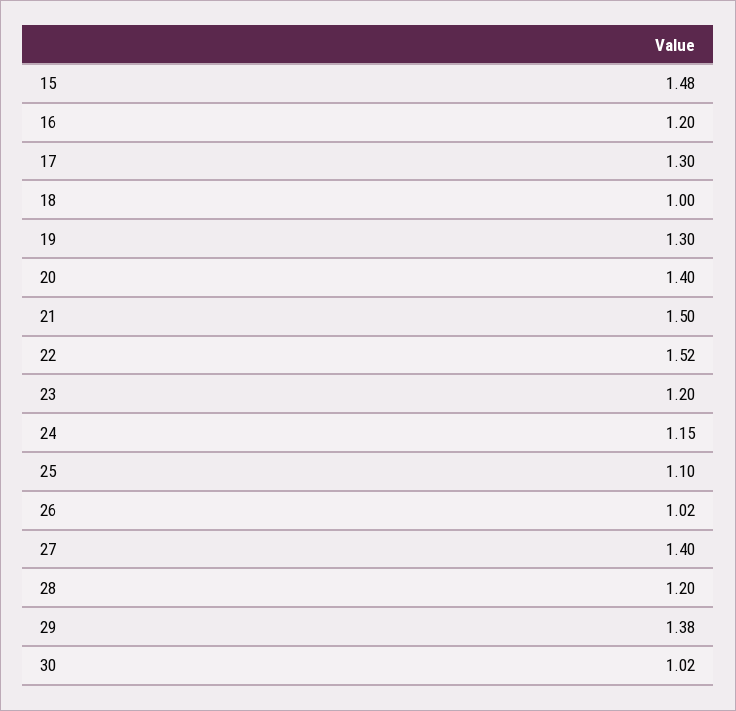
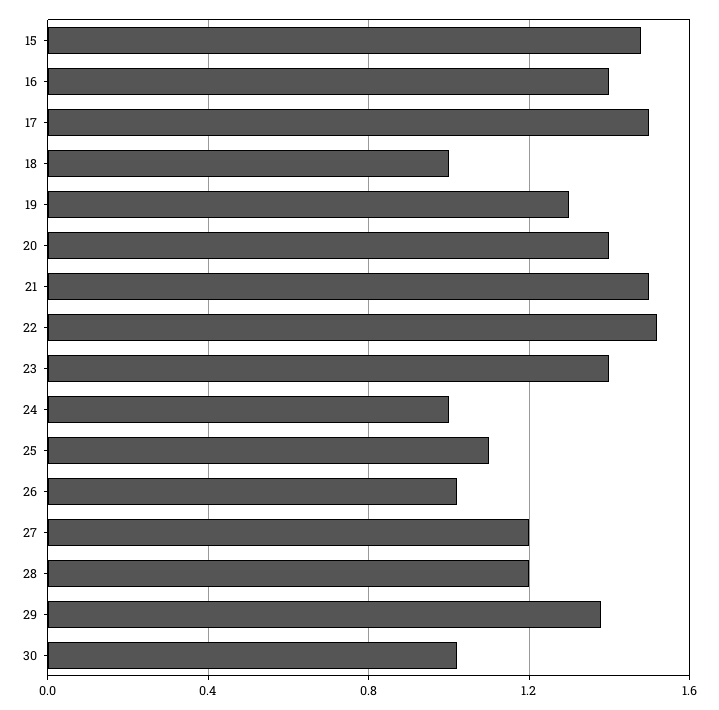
  {
    "15": 1.48,
-   "16": 1.2,
+   "16": 1.4,
-   "17": 1.3,
+   "17": 1.5,
    "18": 1,
    "19": 1.3,
    "20": 1.4,
    "21": 1.5,
    "22": 1.52,
-   "23": 1.2,
+   "23": 1.4,
-   "24": 1.15,
+   "24": 1,
    "25": 1.1,
    "26": 1.02,
-   "27": 1.4,
+   "27": 1.2,
    "28": 1.2,
    "29": 1.38,
    "30": 1.02
  }

